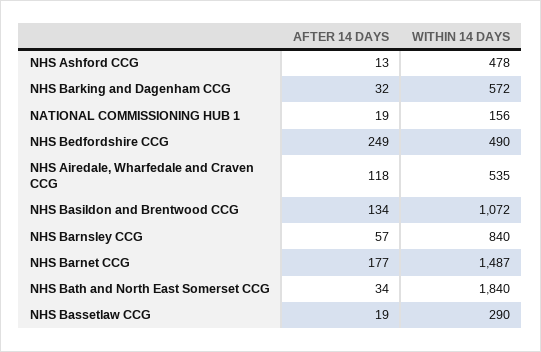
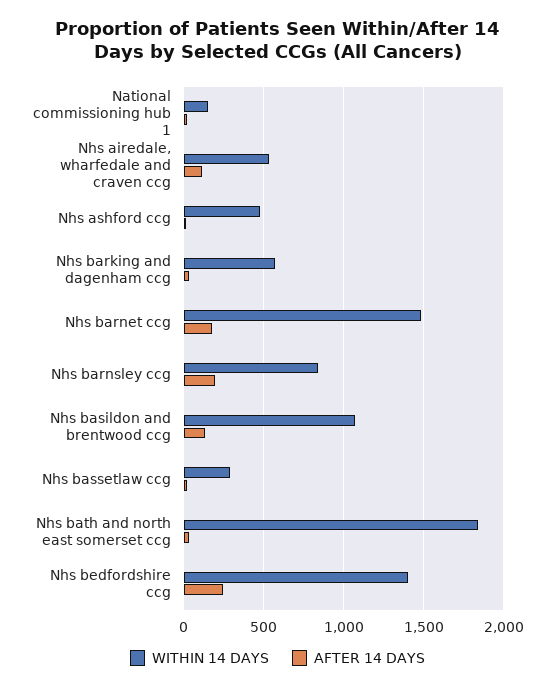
  {
    "AFTER 14 DAYS": {
      "NHS Ashford CCG": 13,
      "NHS Barking and Dagenham CCG": 32,
      "NATIONAL COMMISSIONING HUB 1": 19,
      "NHS Bedfordshire CCG": 249,
      "NHS Airedale, Wharfedale and Craven CCG": 118,
      "NHS Basildon and Brentwood CCG": 134,
-     "NHS Barnsley CCG": 57,
+     "NHS Barnsley CCG": 200,
      "NHS Barnet CCG": 177,
      "NHS Bath and North East Somerset CCG": 34,
      "NHS Bassetlaw CCG": 19
    },
    "WITHIN 14 DAYS": {
      "NHS Ashford CCG": 478,
      "NHS Barking and Dagenham CCG": 572,
      "NATIONAL COMMISSIONING HUB 1": 156,
-     "NHS Bedfordshire CCG": 490,
+     "NHS Bedfordshire CCG": 1400,
      "NHS Airedale, Wharfedale and Craven CCG": 535,
      "NHS Basildon and Brentwood CCG": 1072,
      "NHS Barnsley CCG": 840,
      "NHS Barnet CCG": 1487,
      "NHS Bath and North East Somerset CCG": 1840,
      "NHS Bassetlaw CCG": 290
    }
  }

